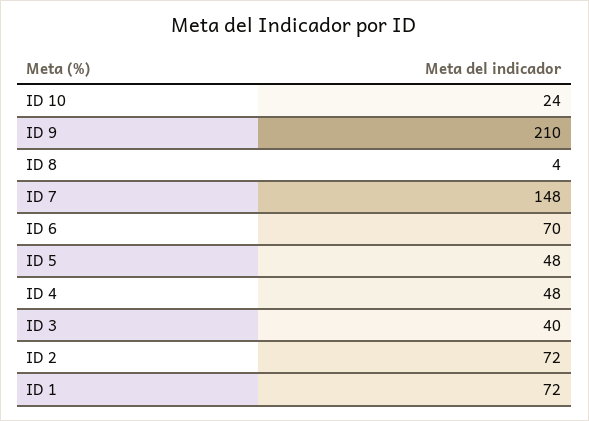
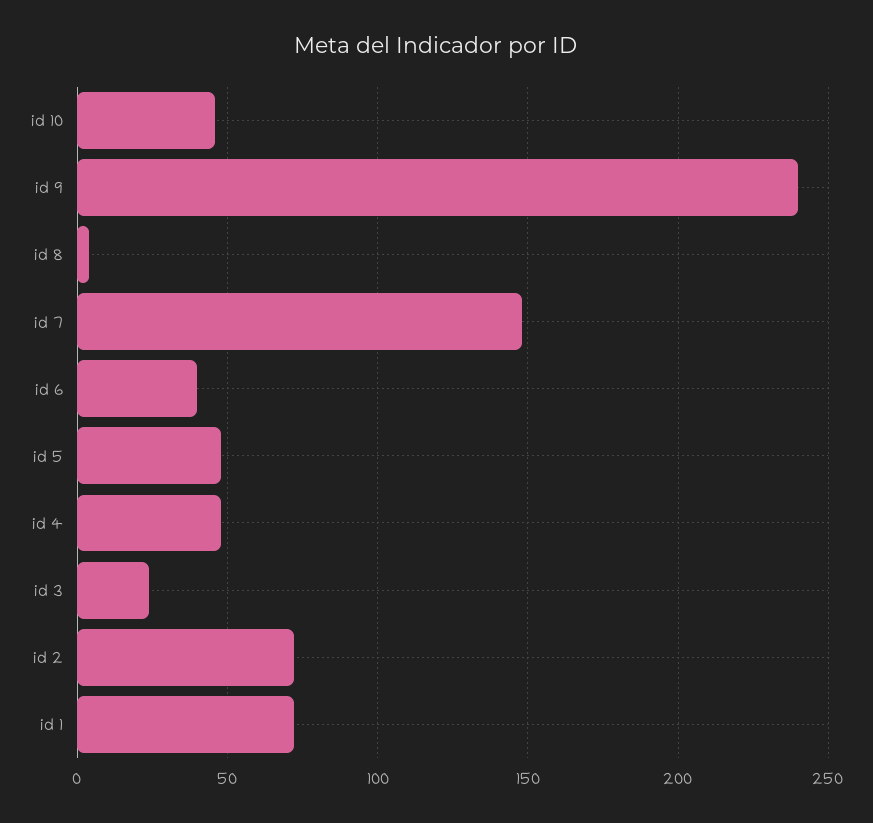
  {
-   "ID 10": 24,
+   "ID 10": 45,
-   "ID 9": 210,
+   "ID 9": 240,
    "ID 8": 4,
    "ID 7": 148,
-   "ID 6": 70,
+   "ID 6": 40,
    "ID 5": 48,
    "ID 4": 48,
-   "ID 3": 40,
+   "ID 3": 25,
    "ID 2": 72,
    "ID 1": 72
  }

